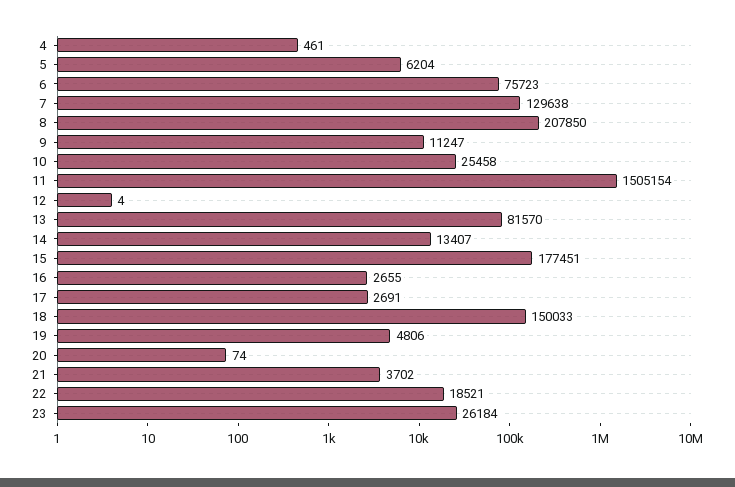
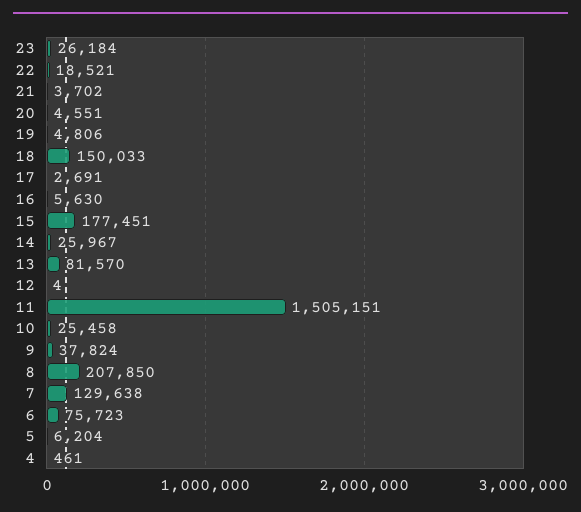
  {
    "4": 461,
    "5": 6204,
    "6": 75723,
    "7": 129638,
    "8": 207850,
-   "9": 11247,
+   "9": 37824,
    "10": 25458,
-   "11": 1505154,
+   "11": 1505151,
    "12": 4,
    "13": 81570,
-   "14": 13407,
+   "14": 25967,
    "15": 177451,
-   "16": 2655,
+   "16": 5630,
    "17": 2691,
    "18": 150033,
    "19": 4806,
-   "20": 74,
+   "20": 4551,
    "21": 3702,
    "22": 18521,
    "23": 26184
  }

